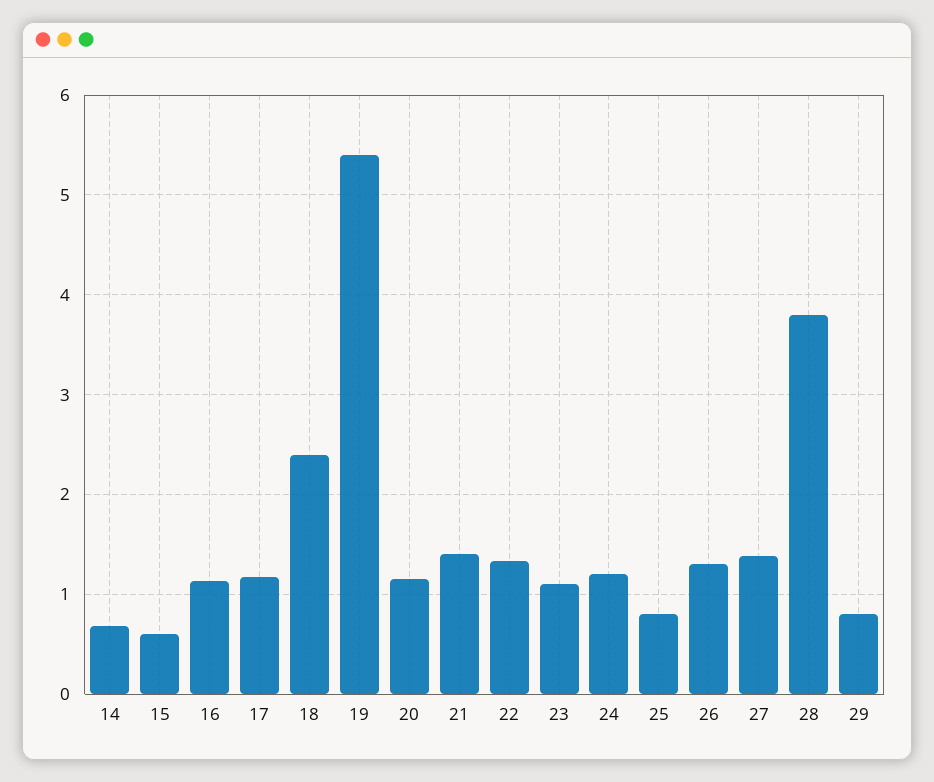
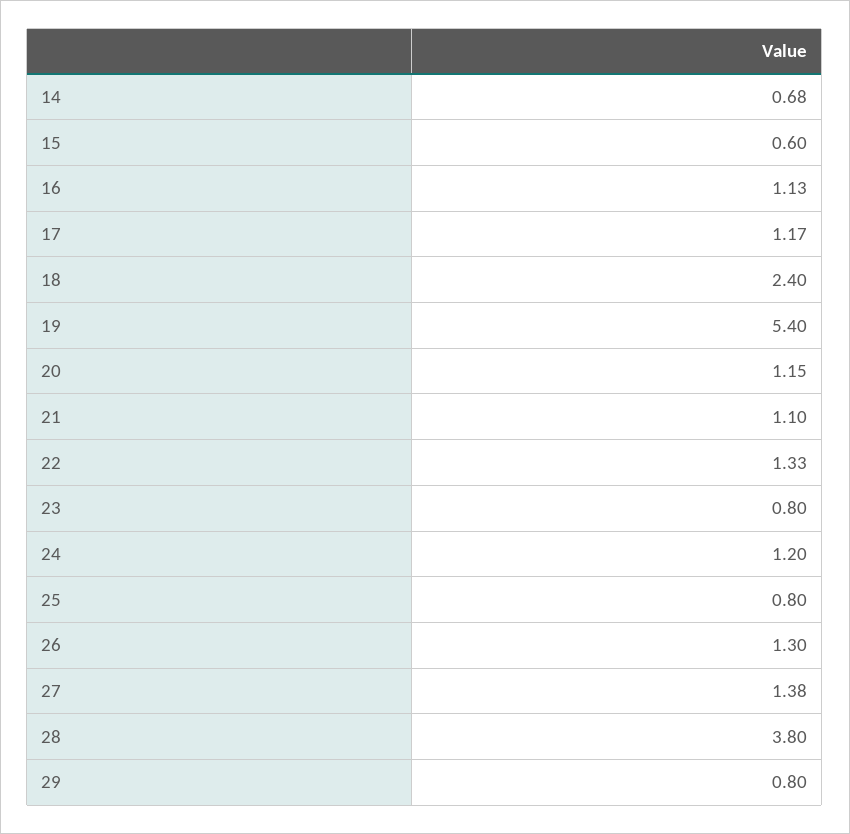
  {
    "14": 0.68,
    "15": 0.6,
    "16": 1.13,
    "17": 1.17,
    "18": 2.4,
    "19": 5.4,
    "20": 1.15,
-   "21": 1.4,
+   "21": 1.1,
    "22": 1.33,
-   "23": 1.1,
+   "23": 0.8,
    "24": 1.2,
    "25": 0.8,
    "26": 1.3,
    "27": 1.38,
    "28": 3.8,
    "29": 0.8
  }

